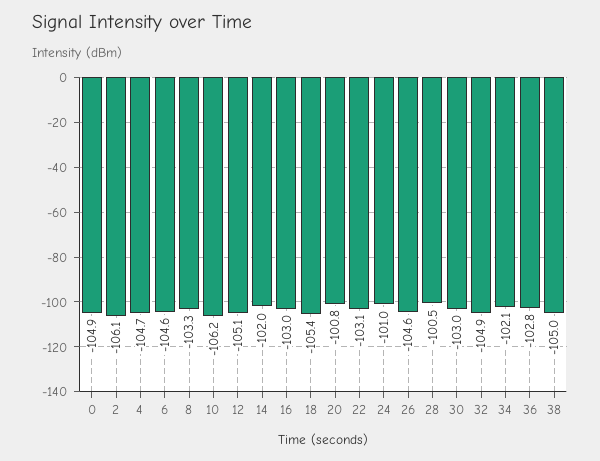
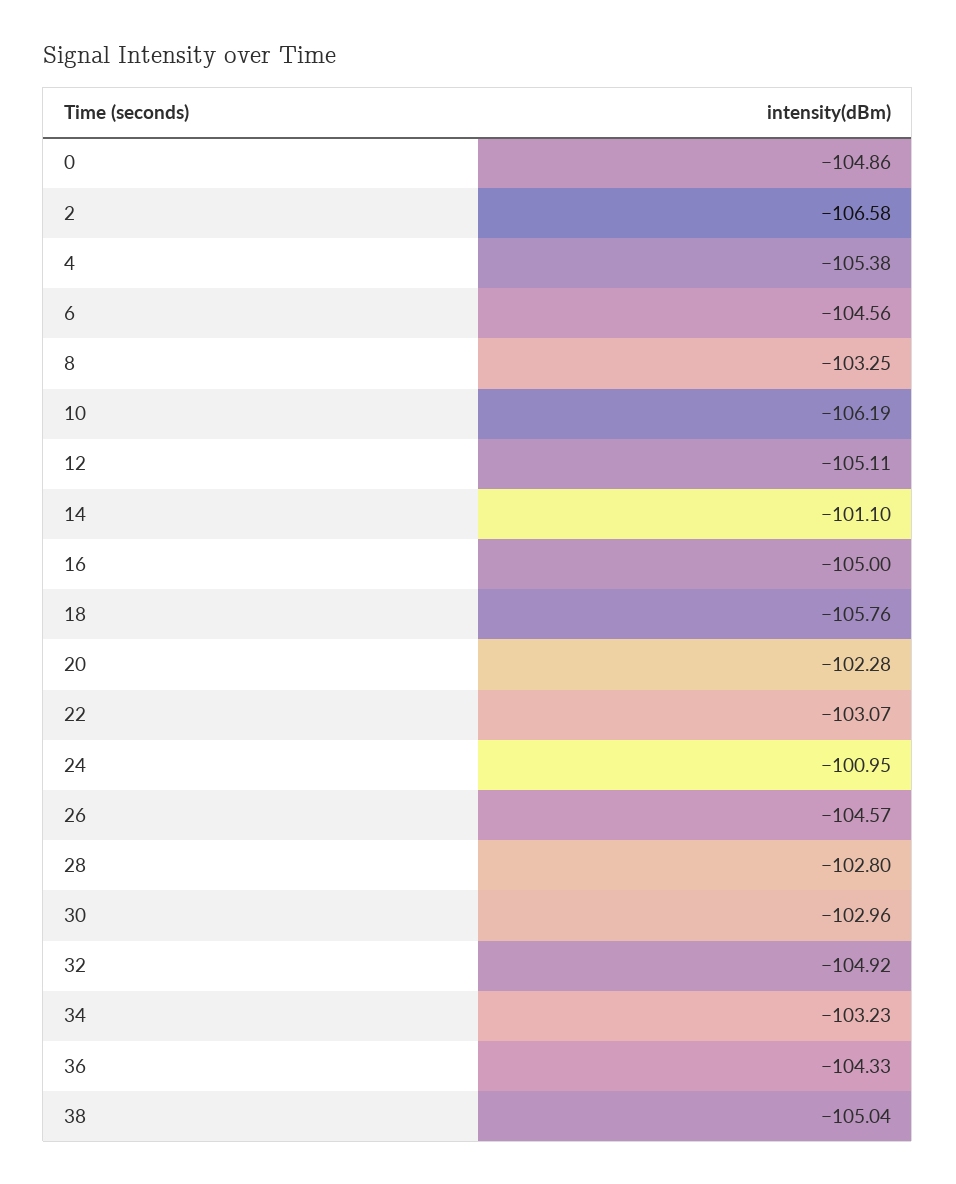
  {
    "0": -104.86,
-   "2": -106.1,
+   "2": -106.58,
-   "4": -104.7,
+   "4": -105.38,
    "6": -104.56,
    "8": -103.25,
    "10": -106.19,
    "12": -105.11,
-   "14": -102,
+   "14": -101.1,
-   "16": -103,
+   "16": -105,
-   "18": -105.4,
+   "18": -105.76,
-   "20": -100.8,
+   "20": -102.28,
    "22": -103.07,
    "24": -100.95,
    "26": -104.57,
-   "28": -100.5,
+   "28": -102.8,
    "30": -102.96,
    "32": -104.92,
-   "34": -102.1,
+   "34": -103.23,
-   "36": -102.8,
+   "36": -104.33,
    "38": -105.04
  }

